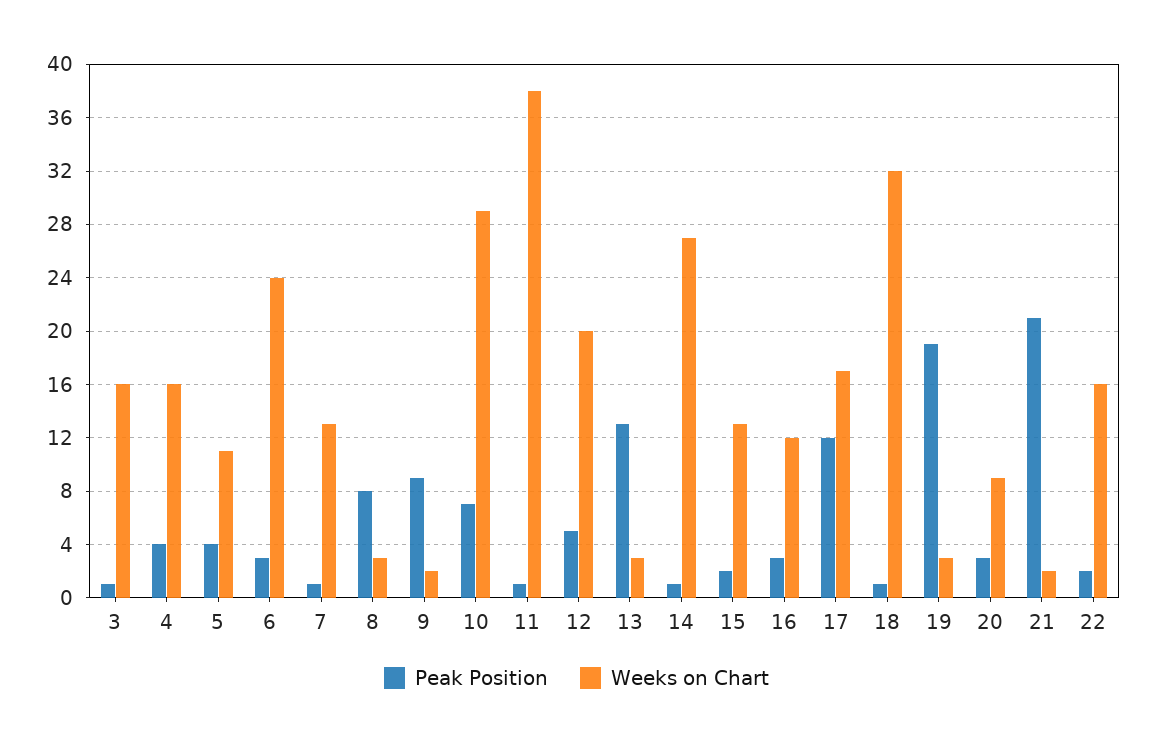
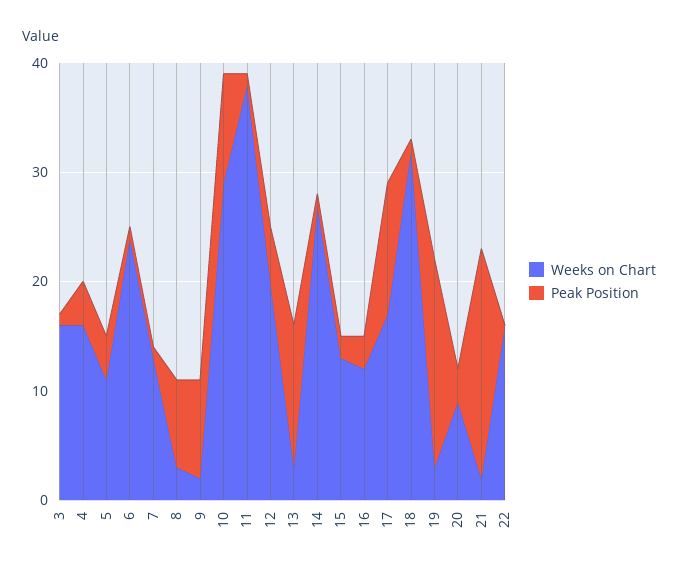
  {
    "Peak Position": {
      "3": 1,
      "4": 4,
      "5": 4,
-     "6": 3,
+     "6": 1,
      "7": 1,
      "8": 8,
      "9": 9,
-     "10": 7,
+     "10": 10,
      "11": 1,
      "12": 5,
      "13": 13,
      "14": 1,
      "15": 2,
      "16": 3,
      "17": 12,
      "18": 1,
      "19": 19,
      "20": 3,
      "21": 21,
-     "22": 2
+     "22": 0
    },
    "Weeks on Chart": {
      "3": 16,
      "4": 16,
      "5": 11,
      "6": 24,
      "7": 13,
      "8": 3,
      "9": 2,
      "10": 29,
      "11": 38,
      "12": 20,
      "13": 3,
      "14": 27,
      "15": 13,
      "16": 12,
      "17": 17,
      "18": 32,
      "19": 3,
      "20": 9,
      "21": 2,
      "22": 16
    }
  }

